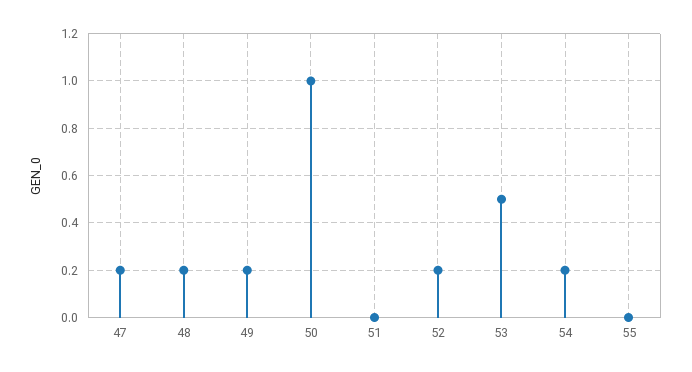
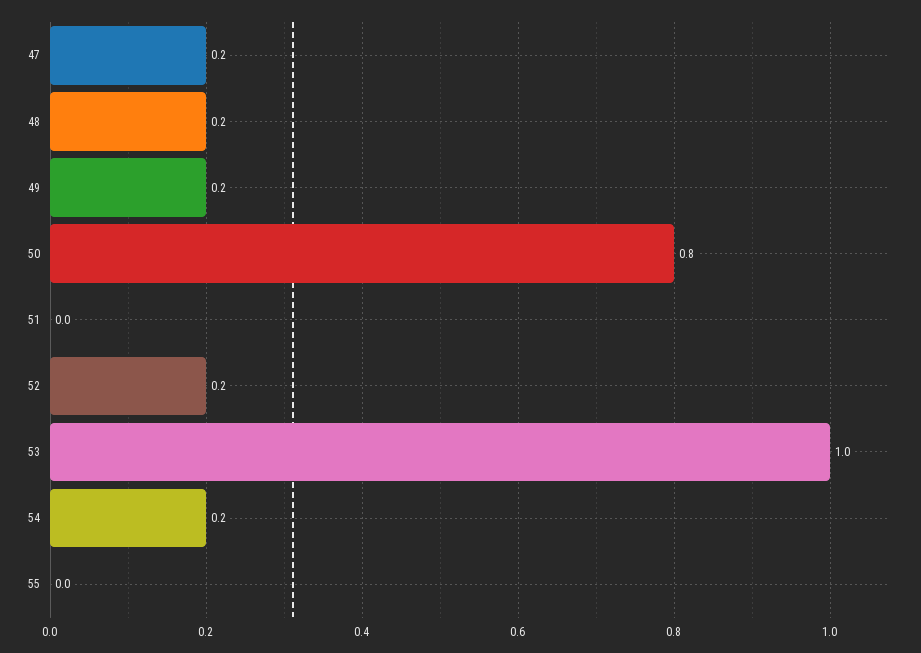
  {
    "47": 0.2,
    "48": 0.2,
    "49": 0.2,
-   "50": 1,
+   "50": 0.8,
    "51": 0,
    "52": 0.2,
-   "53": 0.5,
+   "53": 1,
    "54": 0.2,
    "55": 0
  }

